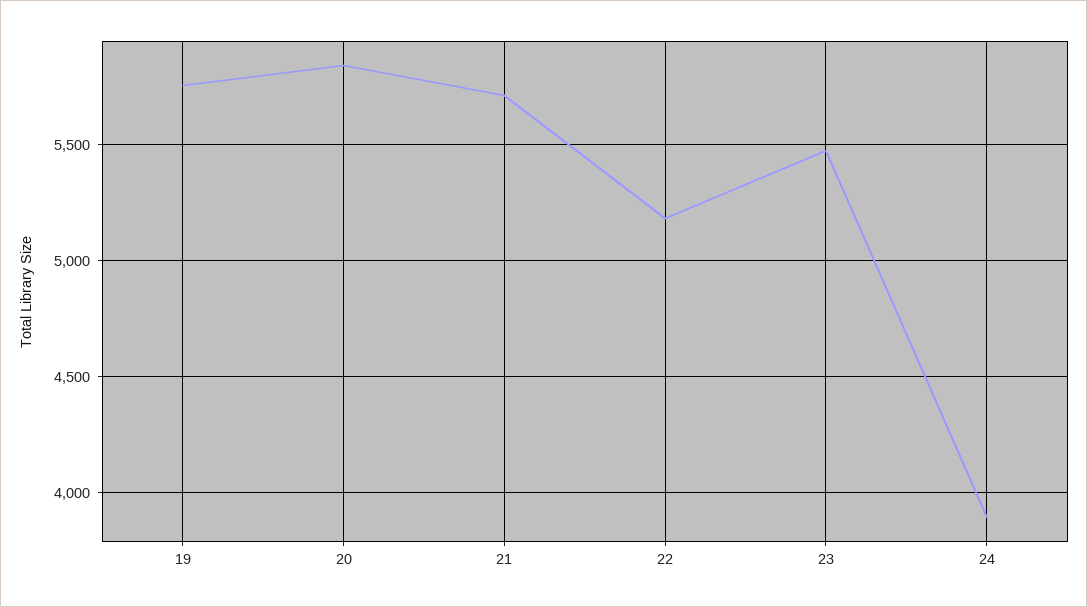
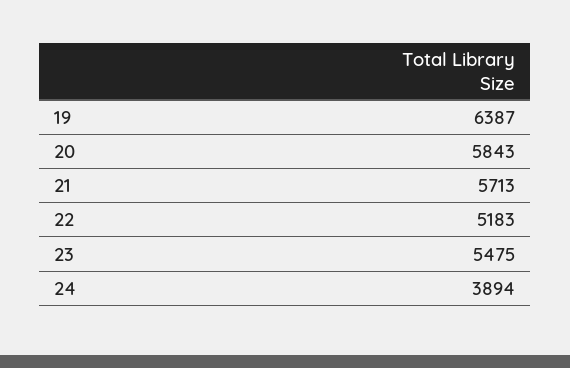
  {
-   "19": 5750,
+   "19": 6387,
    "20": 5843,
    "21": 5713,
    "22": 5183,
    "23": 5475,
    "24": 3894
  }

